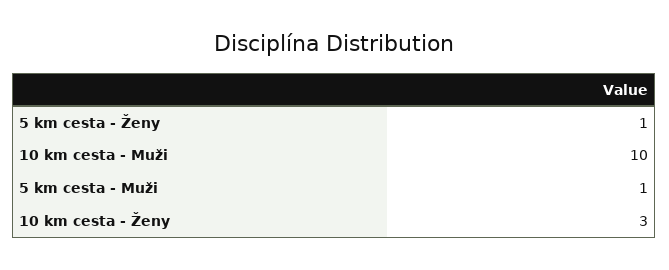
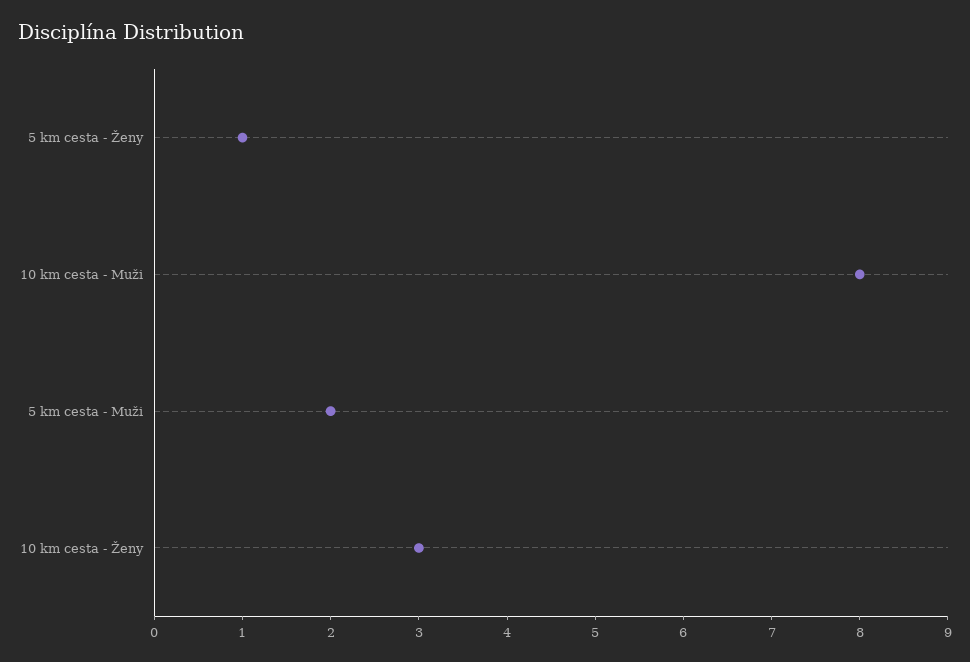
  {
    "5 km cesta - Ženy": 1,
-   "10 km cesta - Muži": 10,
+   "10 km cesta - Muži": 8,
-   "5 km cesta - Muži": 1,
+   "5 km cesta - Muži": 2,
    "10 km cesta - Ženy": 3
  }

